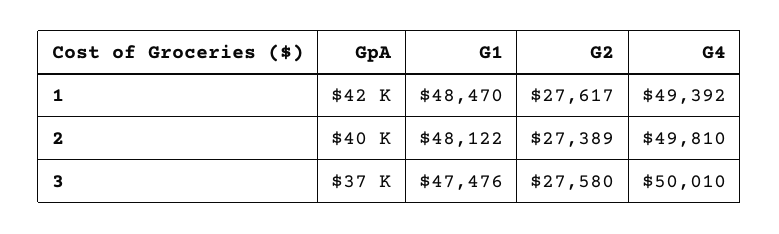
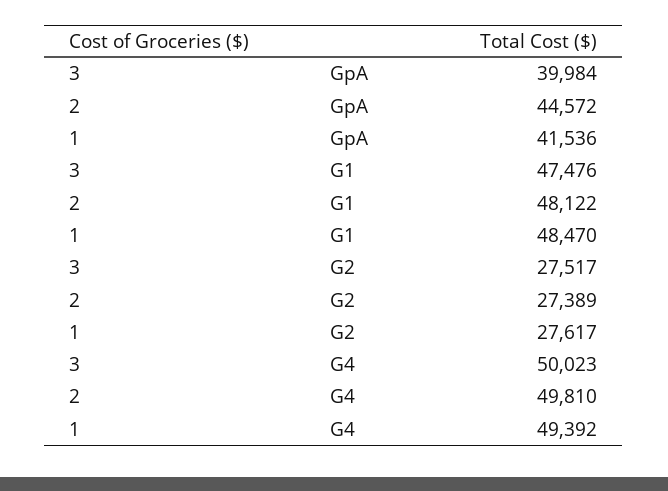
  {
    "GpA": {
      "1": 41536,
-     "2": 40000,
+     "2": 44572,
-     "3": 37000
+     "3": 39984
    },
    "G1": {
      "1": 48470,
      "2": 48122,
      "3": 47476
    },
    "G2": {
      "1": 27617,
      "2": 27389,
-     "3": 27580
+     "3": 27517
    },
    "G4": {
      "1": 49392,
      "2": 49810,
-     "3": 50010
+     "3": 50023
    }
  }

